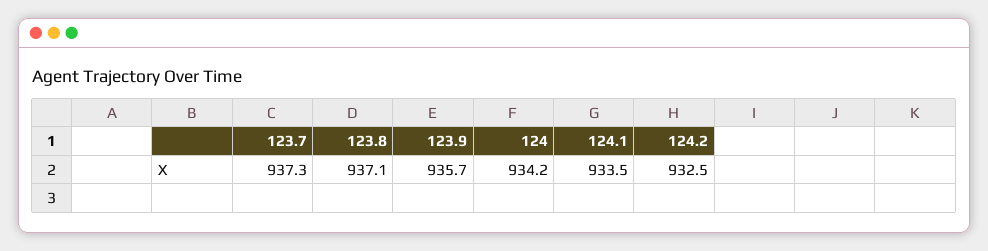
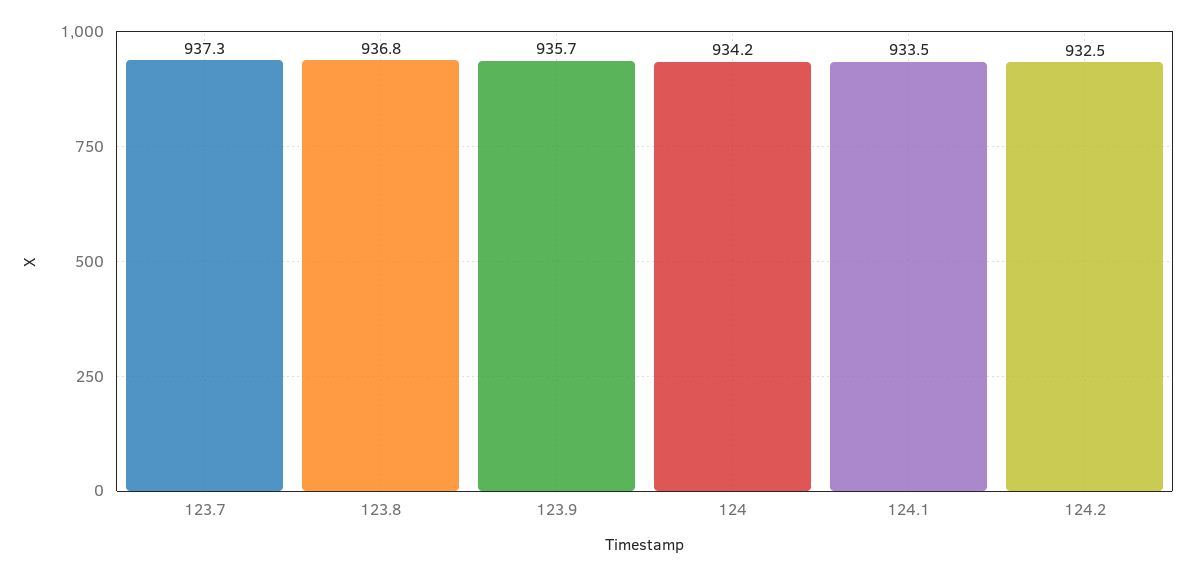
  {
    "123.7": 937.3,
-   "123.8": 937.1,
+   "123.8": 936.8,
    "123.9": 935.7,
    "124": 934.2,
    "124.1": 933.5,
    "124.2": 932.5
  }

